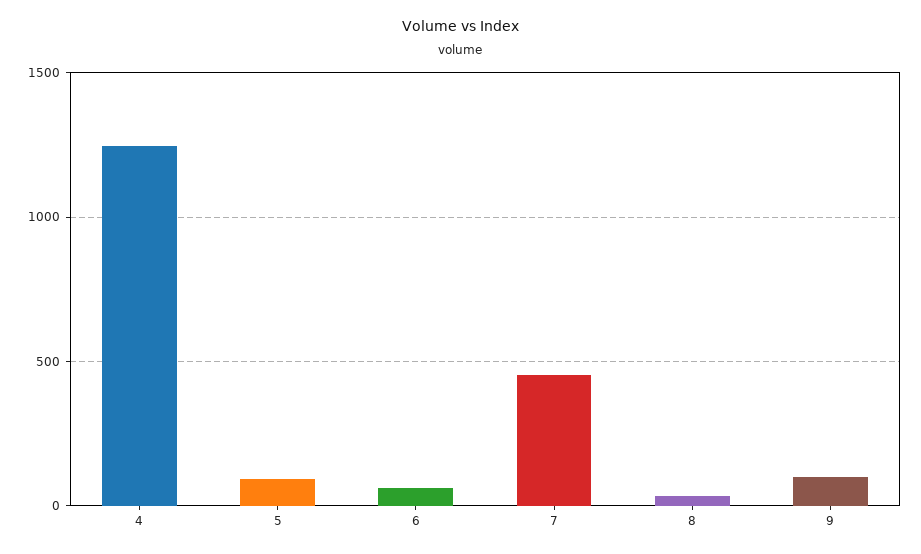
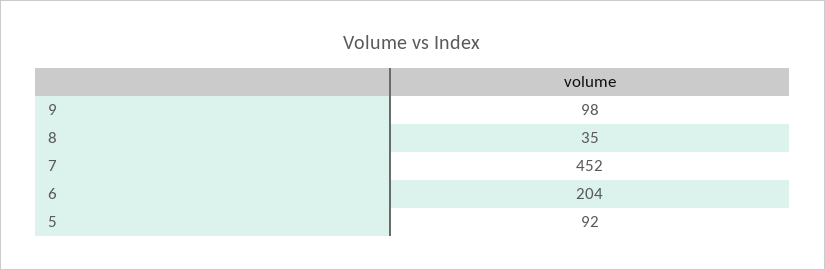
  {
-   "4": 1250,
    "5": 92,
-   "6": 50,
+   "6": 204,
    "7": 452,
    "8": 35,
    "9": 98
  }

